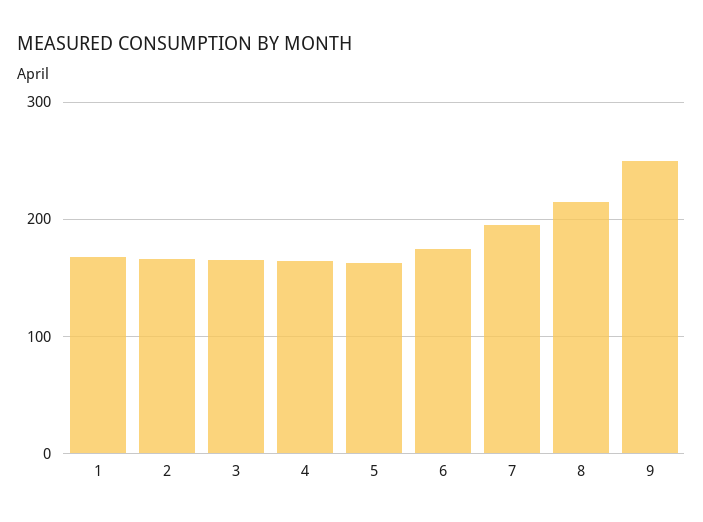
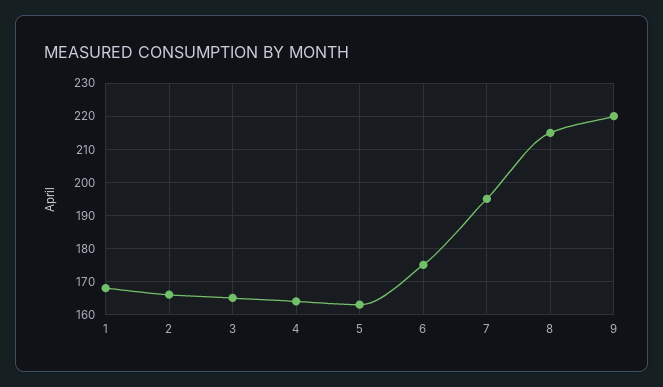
  {
    "1": 170,
    "2": 165,
    "3": 165,
    "4": 165,
    "5": 165,
    "6": 175,
    "7": 195,
    "8": 215,
-   "9": 250
+   "9": 220
  }

